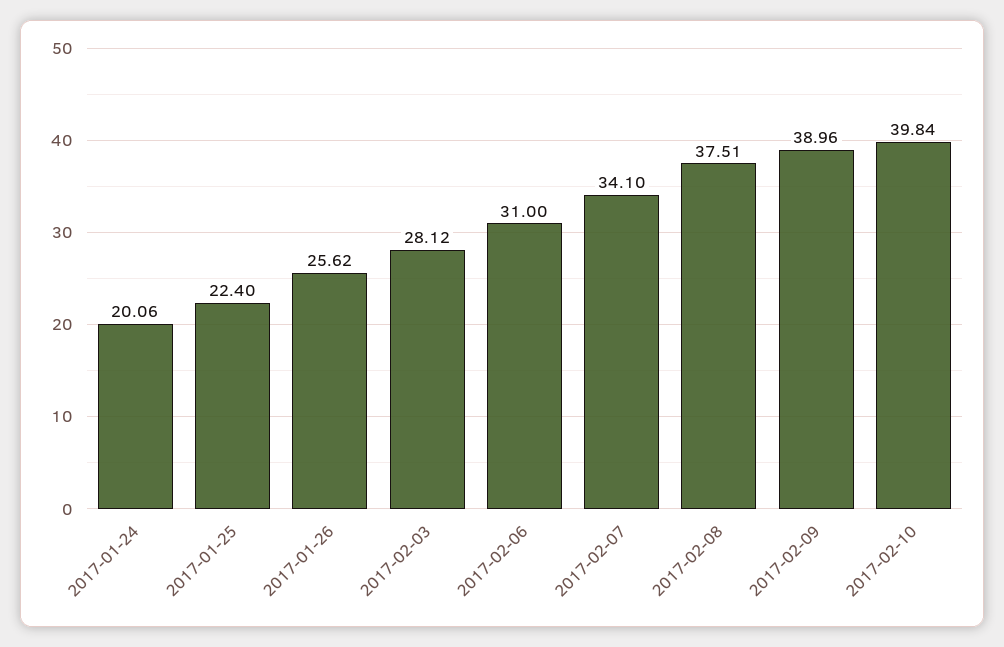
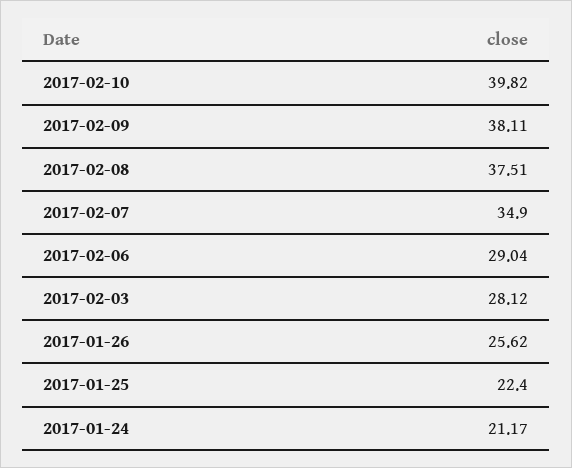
  {
-   "2017-01-24": 20.06,
+   "2017-01-24": 21.17,
    "2017-01-25": 22.4,
    "2017-01-26": 25.62,
    "2017-02-03": 28.12,
-   "2017-02-06": 31,
+   "2017-02-06": 29.04,
-   "2017-02-07": 34.1,
+   "2017-02-07": 34.9,
    "2017-02-08": 37.51,
-   "2017-02-09": 38.96,
+   "2017-02-09": 38.11,
-   "2017-02-10": 39.84
+   "2017-02-10": 39.82
  }

